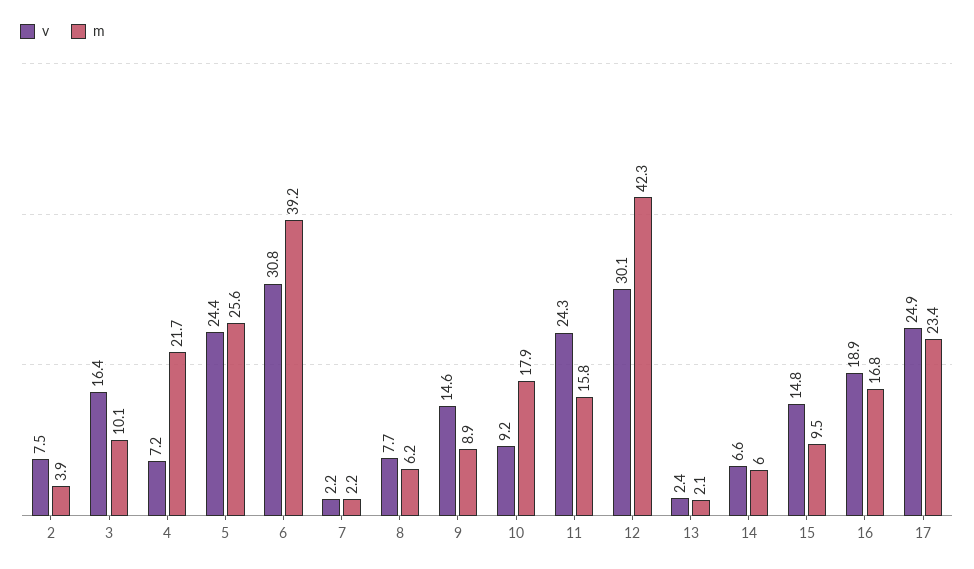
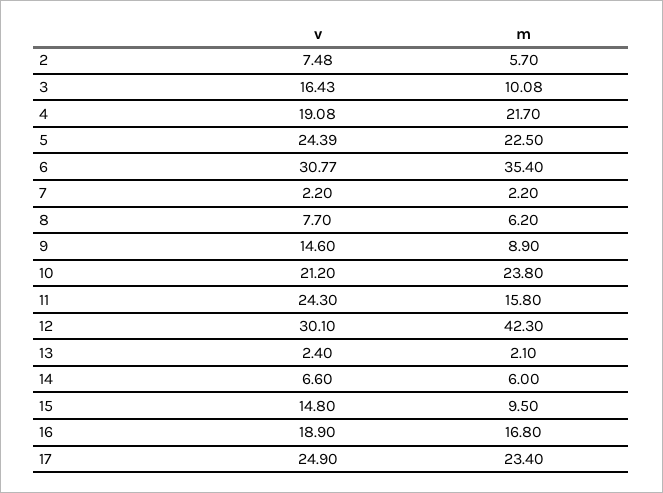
  {
    "v": {
      "2": 7.48,
      "3": 16.43,
-     "4": 7.2,
+     "4": 19.08,
      "5": 24.39,
      "6": 30.77,
      "7": 2.2,
      "8": 7.7,
      "9": 14.6,
-     "10": 9.2,
+     "10": 21.2,
      "11": 24.3,
      "12": 30.1,
      "13": 2.4,
      "14": 6.6,
      "15": 14.8,
      "16": 18.9,
      "17": 24.9
    },
    "m": {
-     "2": 3.9,
+     "2": 5.7,
      "3": 10.08,
      "4": 21.7,
-     "5": 25.6,
+     "5": 22.5,
-     "6": 39.2,
+     "6": 35.4,
      "7": 2.2,
      "8": 6.2,
      "9": 8.9,
-     "10": 17.9,
+     "10": 23.8,
      "11": 15.8,
      "12": 42.3,
      "13": 2.1,
      "14": 6,
      "15": 9.5,
      "16": 16.8,
      "17": 23.4
    }
  }

